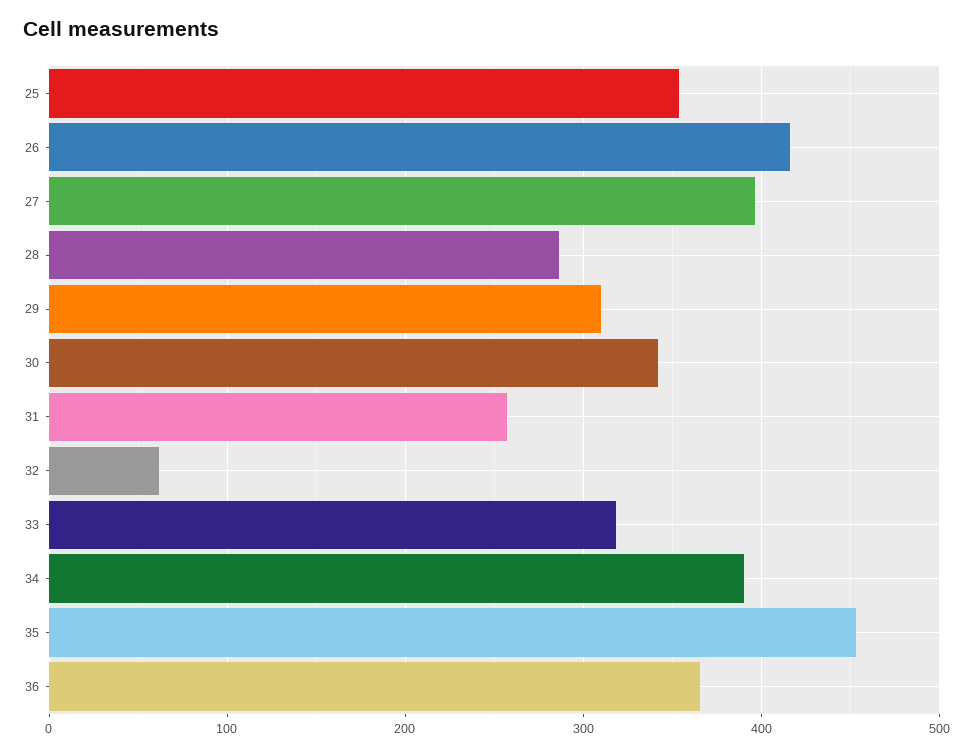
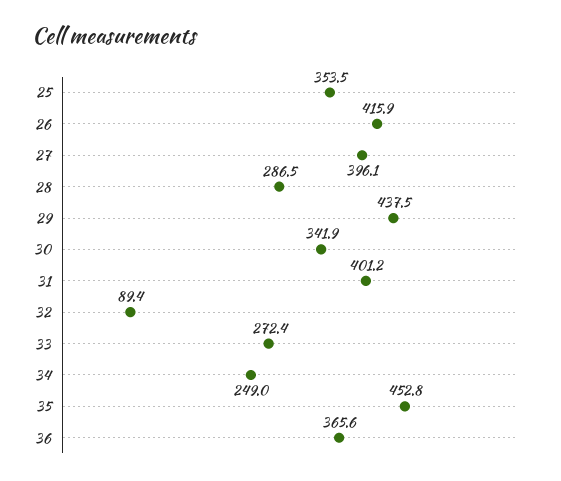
  {
    "25": 353.5,
    "26": 415.9,
    "27": 396.1,
    "28": 286.5,
-   "29": 310,
+   "29": 437.5,
    "30": 341.9,
-   "31": 260,
+   "31": 401.2,
-   "32": 60,
+   "32": 89.4,
-   "33": 320,
+   "33": 272.4,
-   "34": 390,
+   "34": 249,
    "35": 452.8,
    "36": 365.6
  }

